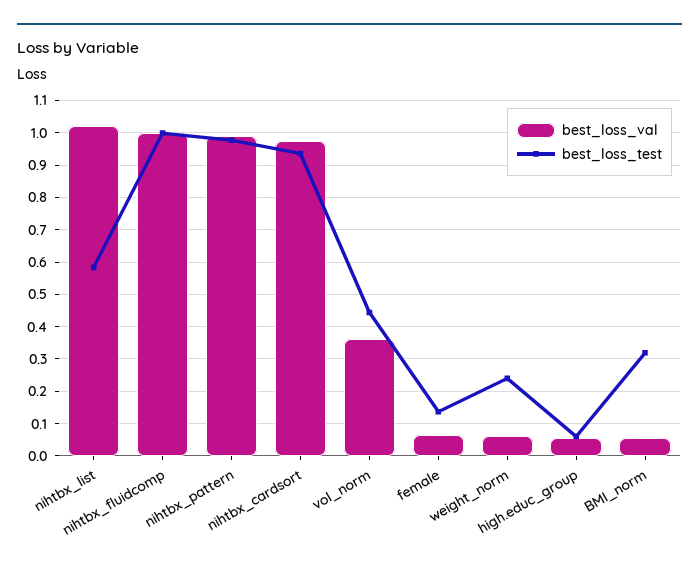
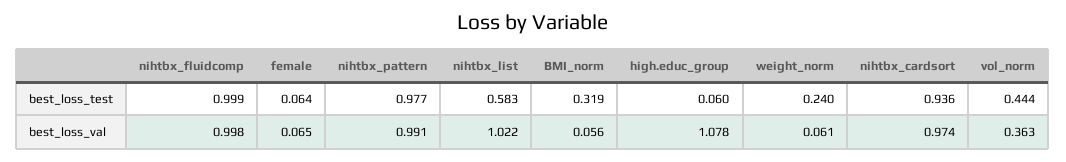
  {
    "best_loss_val": {
      "nihtbx_list": 1.022,
      "nihtbx_fluidcomp": 0.998,
      "nihtbx_pattern": 0.991,
      "nihtbx_cardsort": 0.974,
      "vol_norm": 0.363,
      "female": 0.065,
      "weight_norm": 0.061,
-     "high.educ_group": 0.06,
+     "high.educ_group": 1.078,
      "BMI_norm": 0.056
    },
    "best_loss_test": {
      "nihtbx_list": 0.583,
      "nihtbx_fluidcomp": 0.999,
      "nihtbx_pattern": 0.977,
      "nihtbx_cardsort": 0.936,
      "vol_norm": 0.444,
-     "female": 0.14,
+     "female": 0.064,
      "weight_norm": 0.24,
      "high.educ_group": 0.06,
      "BMI_norm": 0.319
    }
  }

